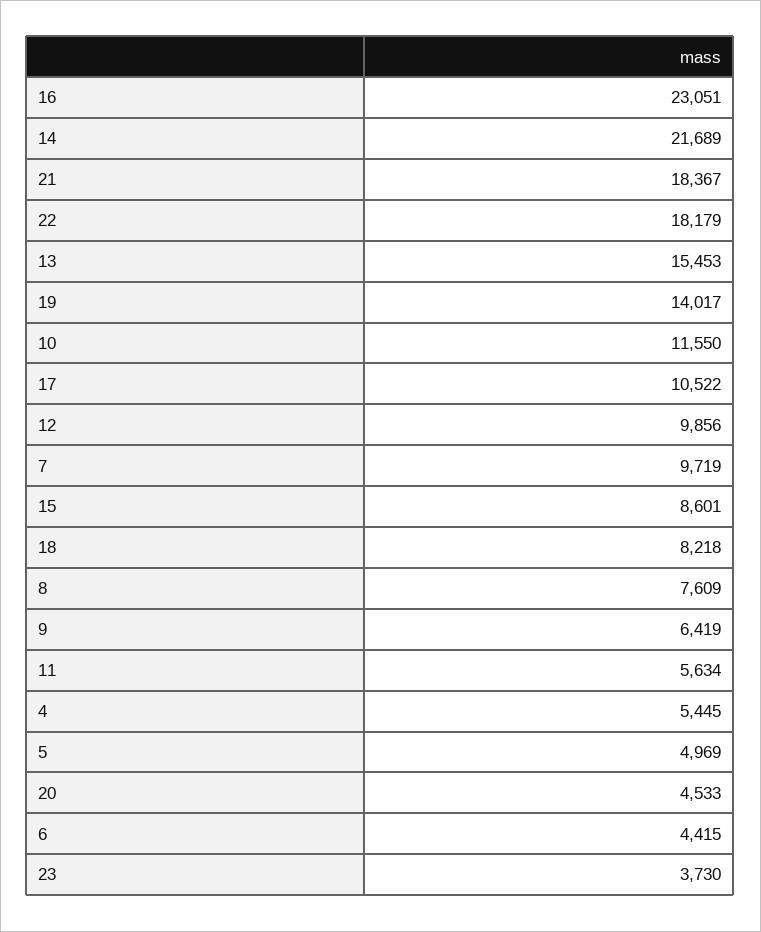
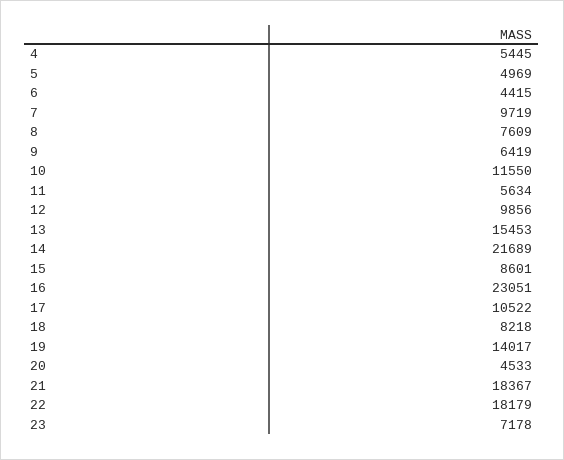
  {
    "16": 23051,
    "14": 21689,
    "21": 18367,
    "22": 18179,
    "13": 15453,
    "19": 14017,
    "10": 11550,
    "17": 10522,
    "12": 9856,
    "7": 9719,
    "15": 8601,
    "18": 8218,
    "8": 7609,
    "9": 6419,
    "11": 5634,
    "4": 5445,
    "5": 4969,
    "20": 4533,
    "6": 4415,
-   "23": 3730
+   "23": 7178
  }

